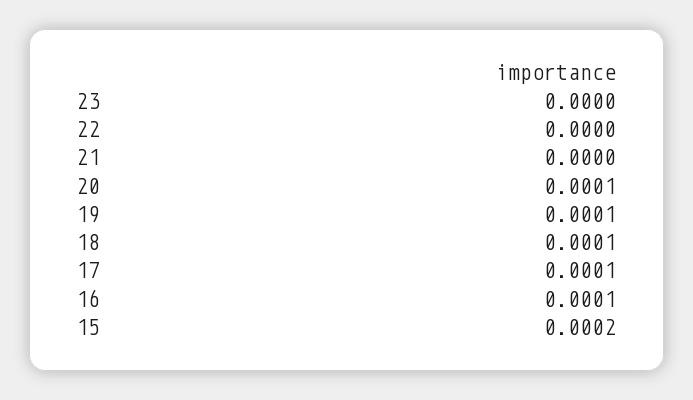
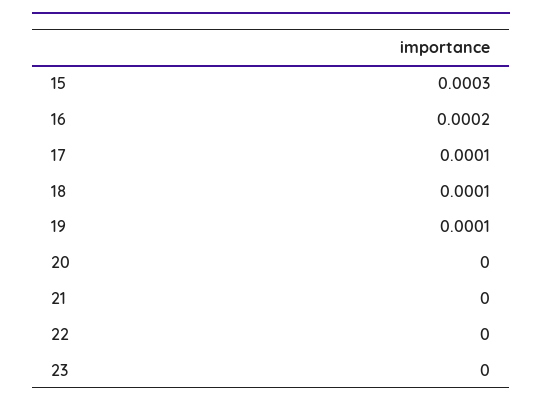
  {
    "23": 0,
    "22": 0,
    "21": 0,
-   "20": 0.0001,
+   "20": 0,
    "19": 0.0001,
    "18": 0.0001,
    "17": 0.0001,
-   "16": 0.0001,
+   "16": 0.0002,
-   "15": 0.0002
+   "15": 0.0003
  }

